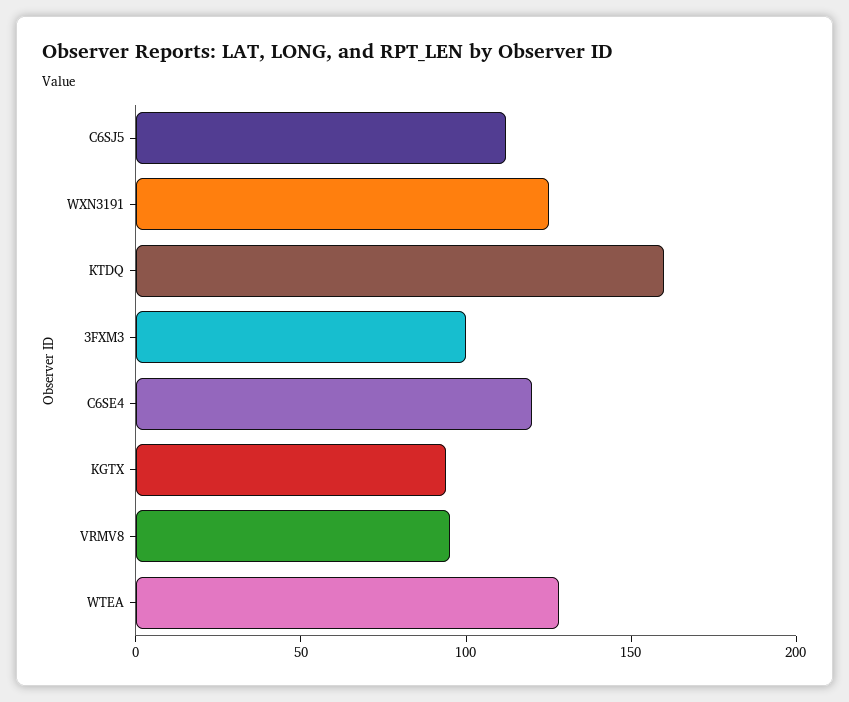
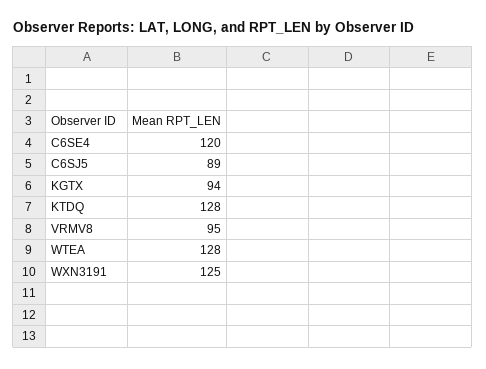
  {
-   "C6SJ5": 110,
+   "C6SJ5": 89,
    "WXN3191": 125,
-   "KTDQ": 160,
+   "KTDQ": 128,
-   "3FXM3": 100,
    "C6SE4": 120,
    "KGTX": 94,
    "VRMV8": 95,
    "WTEA": 128
  }

